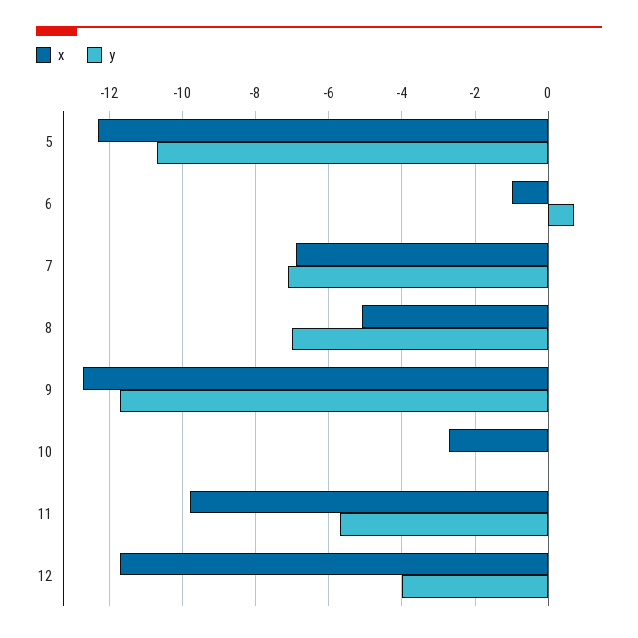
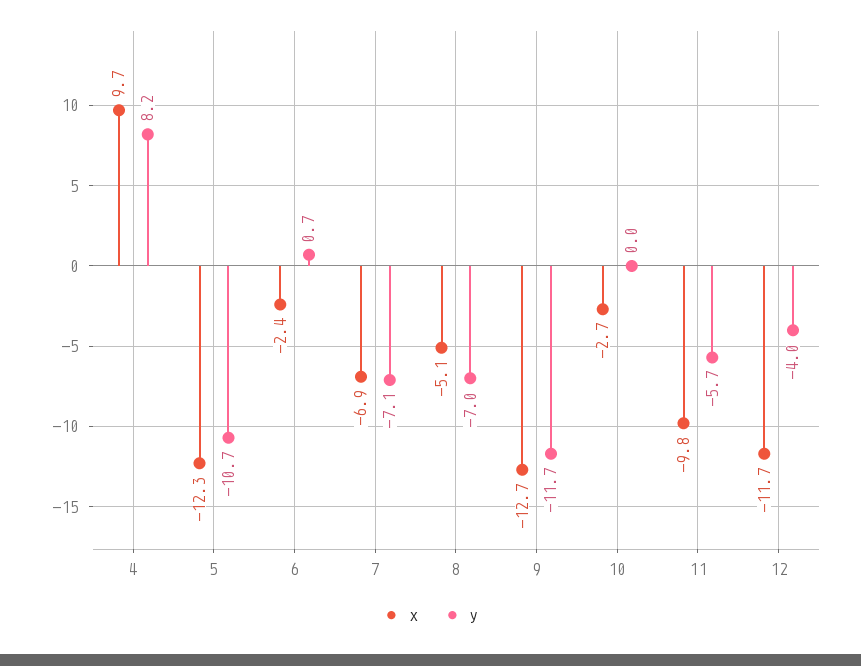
  {
    "x": {
      "5": -12.3,
-     "6": -1,
+     "6": -2.4,
      "7": -6.9,
      "8": -5.1,
      "9": -12.7,
      "10": -2.7,
      "11": -9.8,
-     "12": -11.7
+     "12": -11.7,
+     "4": 9.7
    },
    "y": {
      "5": -10.7,
      "6": 0.7,
      "7": -7.1,
      "8": -7,
      "9": -11.7,
      "10": 0,
      "11": -5.7,
-     "12": -4
+     "12": -4,
+     "4": 8.2
    }
  }

